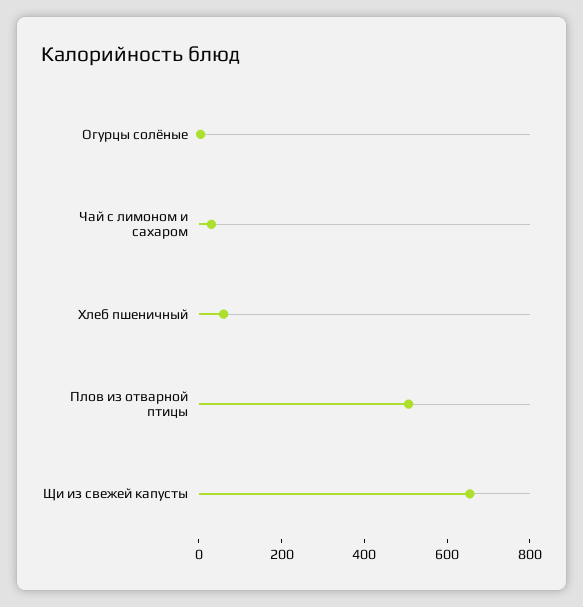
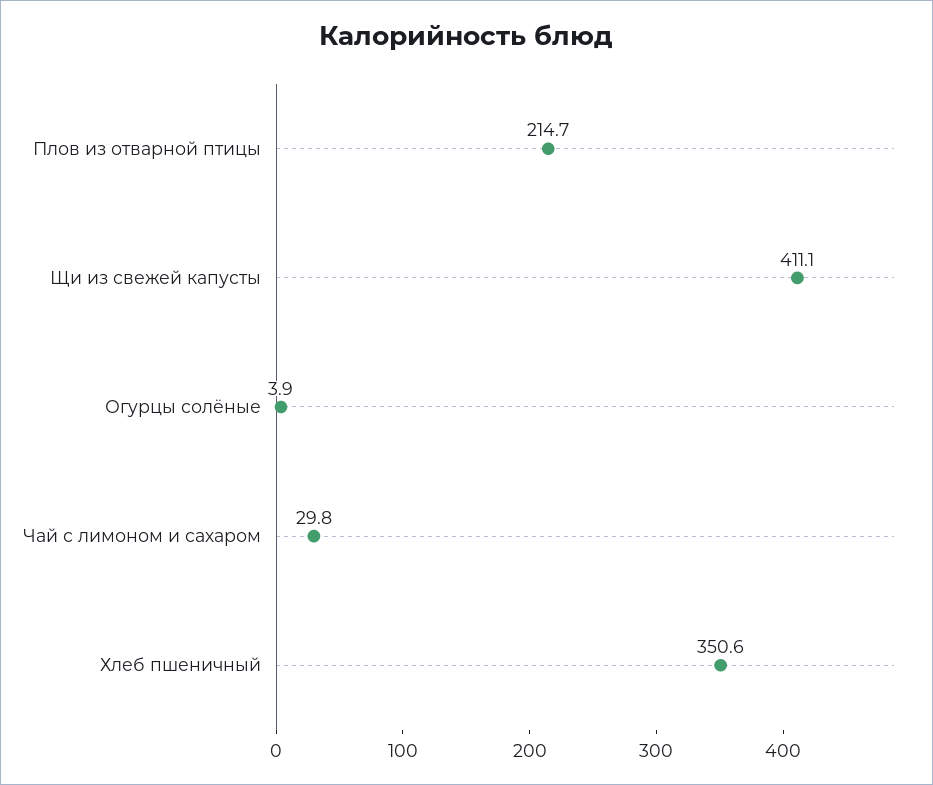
  {
    "Огурцы солёные": 3.9,
    "Чай с лимоном и сахаром": 29.8,
-   "Хлеб пшеничный": 50,
+   "Хлеб пшеничный": 350.6,
-   "Плов из отварной птицы": 500,
+   "Плов из отварной птицы": 214.7,
-   "Щи из свежей капусты": 650
+   "Щи из свежей капусты": 411.1
  }

